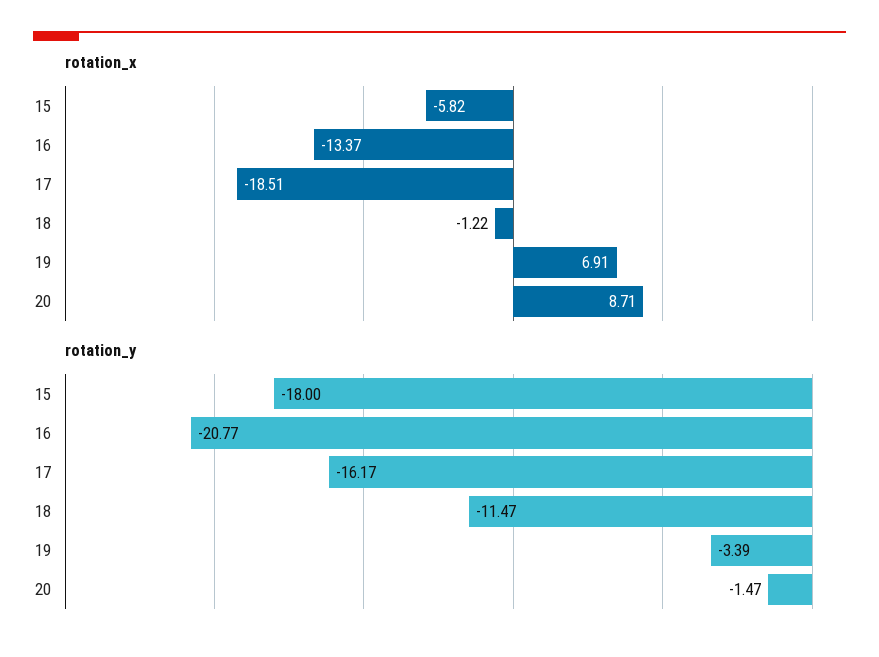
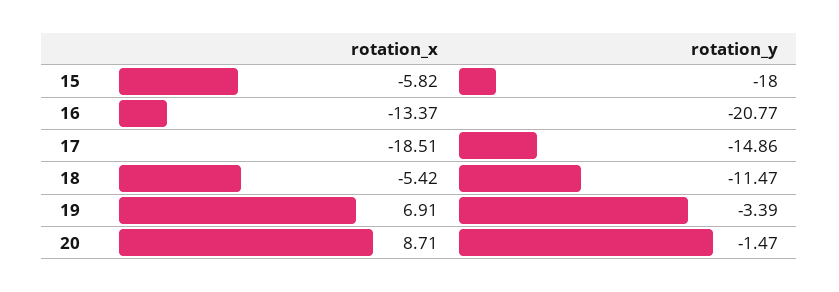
  {
    "rotation_x": {
      "15": -5.82,
      "16": -13.37,
      "17": -18.51,
-     "18": -1.22,
+     "18": -5.42,
      "19": 6.91,
      "20": 8.71
    },
    "rotation_y": {
      "15": -18,
      "16": -20.77,
-     "17": -16.17,
+     "17": -14.86,
      "18": -11.47,
      "19": -3.39,
      "20": -1.47
    }
  }

